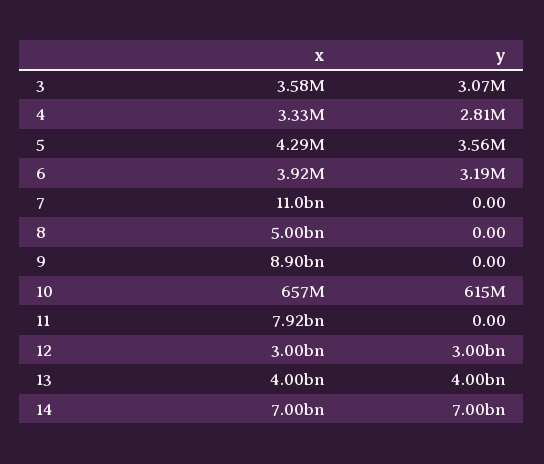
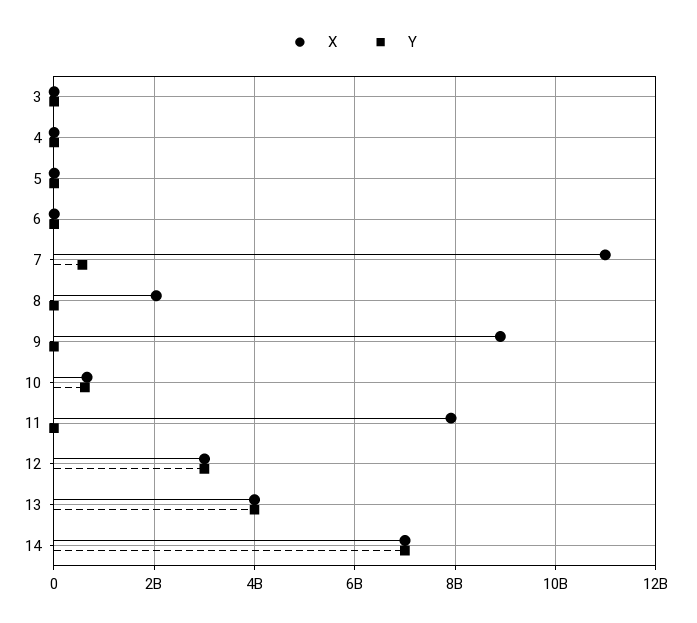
  {
    "x": {
      "3": 3580000,
      "4": 3330000,
      "5": 4290000,
      "6": 3920000,
      "7": 11000000000,
-     "8": 5000000000,
+     "8": 2000000000,
      "9": 8900000000,
      "10": 657000000,
      "11": 7920000000,
      "12": 3000000000,
      "13": 4000000000,
      "14": 7000000000
    },
    "y": {
      "3": 3070000,
      "4": 2810000,
      "5": 3560000,
      "6": 3190000,
-     "7": 0,
+     "7": 600000000,
      "8": 0,
      "9": 0,
      "10": 615000000,
      "11": 0,
      "12": 3000000000,
      "13": 4000000000,
      "14": 7000000000
    }
  }

